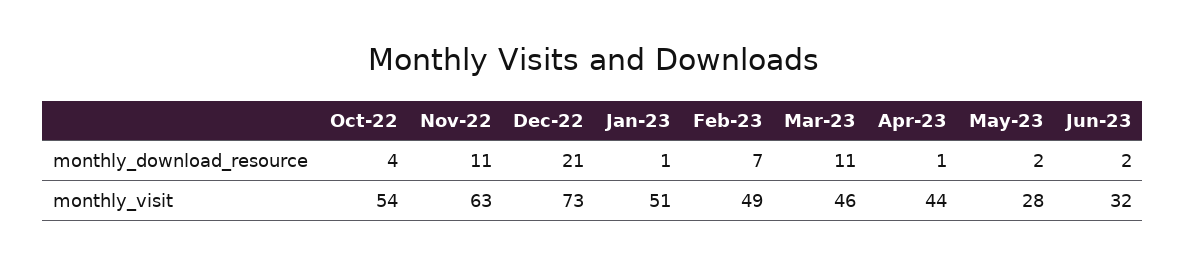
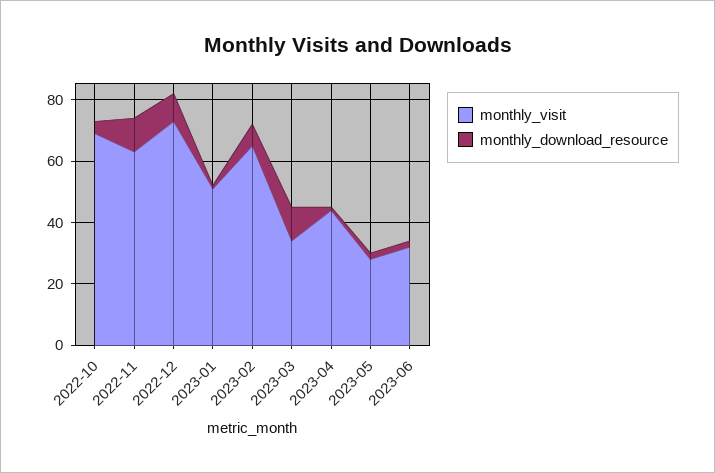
  {
    "monthly_download_resource": {
      "Oct-22": 4,
      "Nov-22": 11,
-     "Dec-22": 21,
+     "Dec-22": 10,
      "Jan-23": 1,
      "Feb-23": 7,
      "Mar-23": 11,
      "Apr-23": 1,
      "May-23": 2,
      "Jun-23": 2
    },
    "monthly_visit": {
-     "Oct-22": 54,
+     "Oct-22": 70,
      "Nov-22": 63,
      "Dec-22": 73,
      "Jan-23": 51,
-     "Feb-23": 49,
+     "Feb-23": 65,
-     "Mar-23": 46,
+     "Mar-23": 35,
      "Apr-23": 44,
      "May-23": 28,
      "Jun-23": 32
    }
  }

